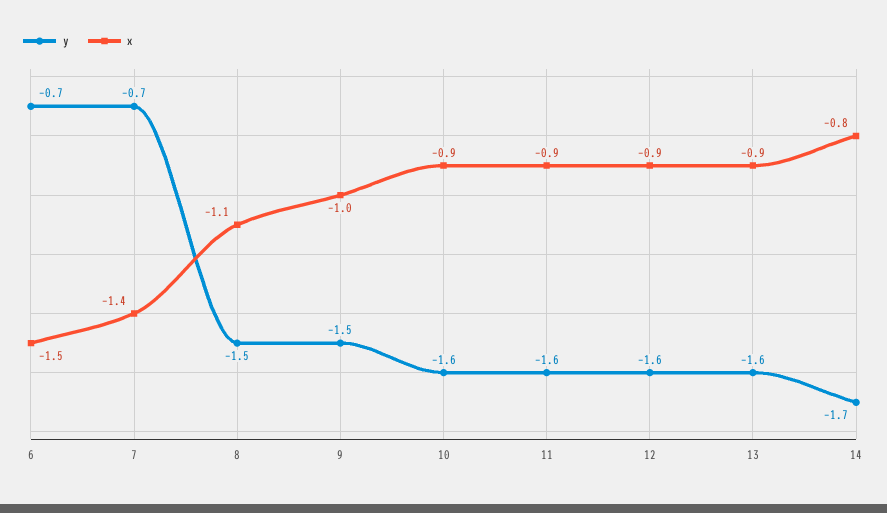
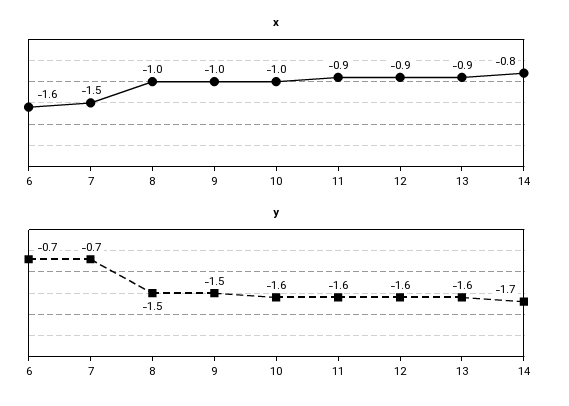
  {
    "y": {
      "6": -0.7,
      "7": -0.7,
      "8": -1.5,
      "9": -1.5,
      "10": -1.6,
      "11": -1.6,
      "12": -1.6,
      "13": -1.6,
      "14": -1.7
    },
    "x": {
-     "6": -1.5,
+     "6": -1.6,
-     "7": -1.4,
+     "7": -1.5,
-     "8": -1.1,
+     "8": -1,
      "9": -1,
-     "10": -0.9,
+     "10": -1,
      "11": -0.9,
      "12": -0.9,
      "13": -0.9,
      "14": -0.8
    }
  }

